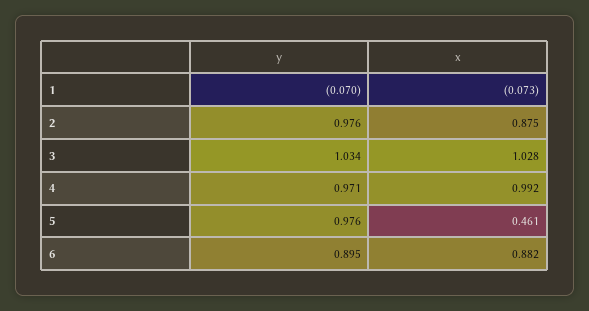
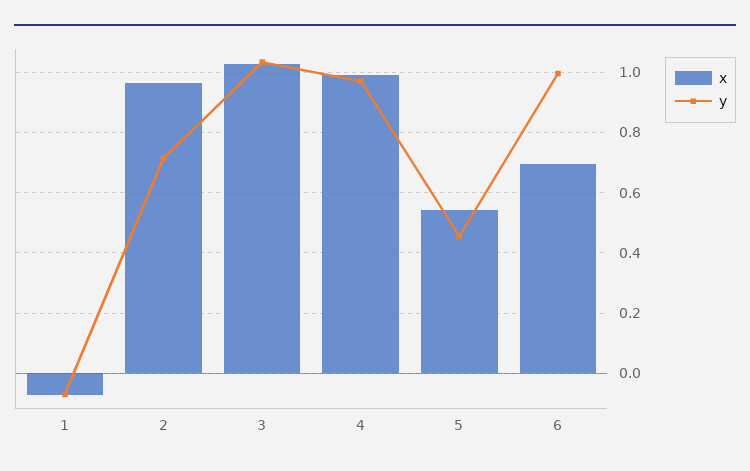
  {
    "y": {
      "1": -0.07,
-     "2": 0.976,
+     "2": 0.72,
      "3": 1.034,
      "4": 0.971,
-     "5": 0.976,
+     "5": 0.46,
-     "6": 0.895
+     "6": 1
    },
    "x": {
      "1": -0.073,
-     "2": 0.875,
+     "2": 0.96,
      "3": 1.028,
      "4": 0.992,
-     "5": 0.461,
+     "5": 0.54,
-     "6": 0.882
+     "6": 0.7
    }
  }

